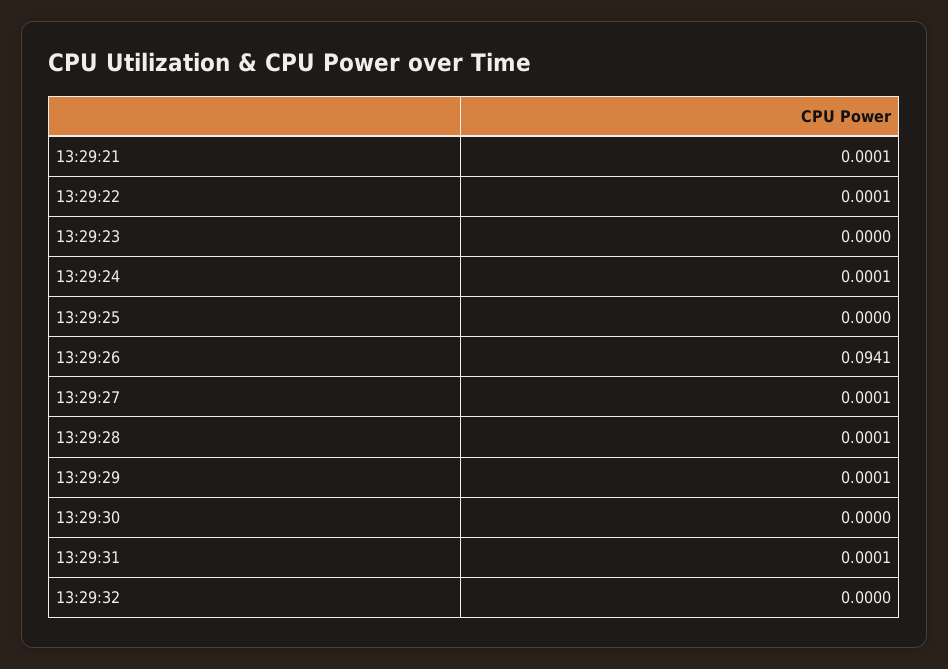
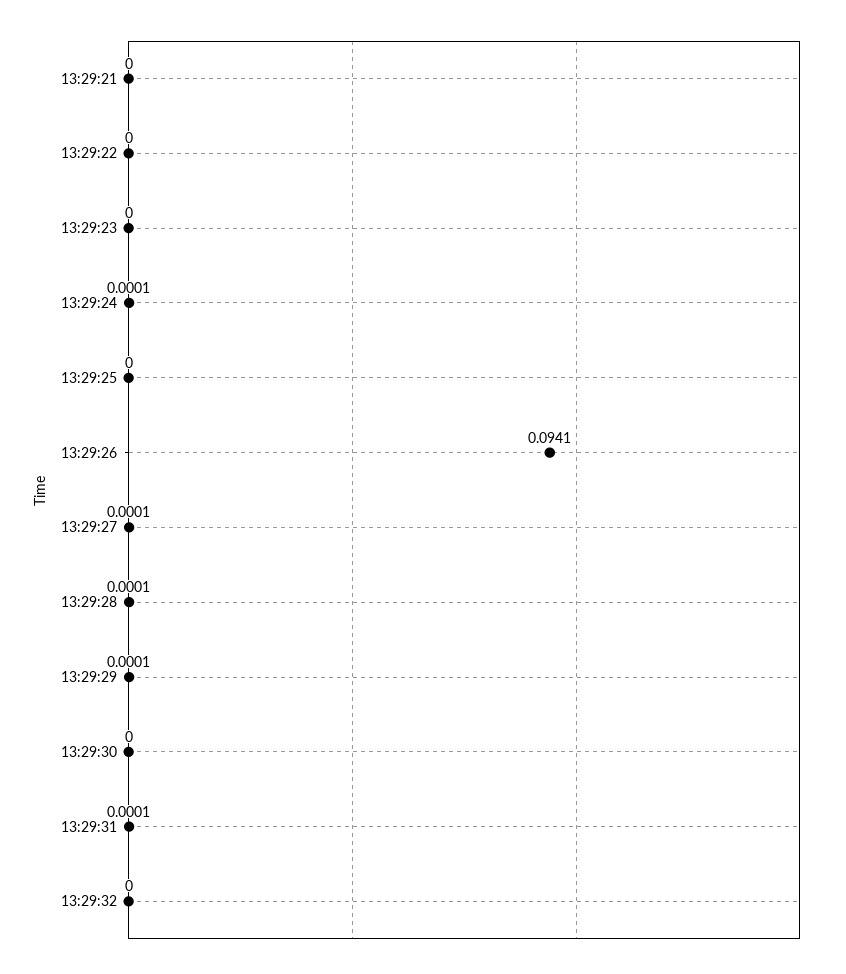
  {
-   "13:29:21": 0.0001,
+   "13:29:21": 0,
-   "13:29:22": 0.0001,
+   "13:29:22": 0,
    "13:29:23": 0,
    "13:29:24": 0.0001,
    "13:29:25": 0,
    "13:29:26": 0.0941,
    "13:29:27": 0.0001,
    "13:29:28": 0.0001,
    "13:29:29": 0.0001,
    "13:29:30": 0,
    "13:29:31": 0.0001,
    "13:29:32": 0
  }

